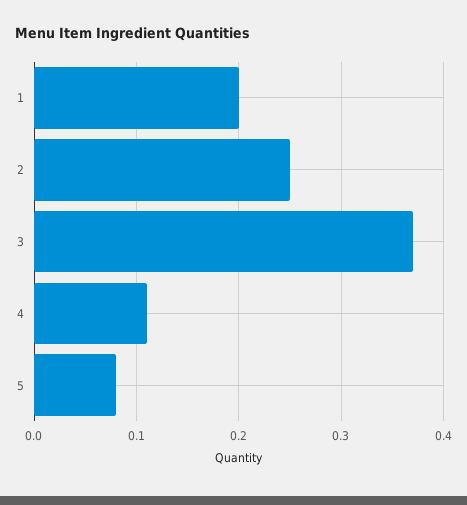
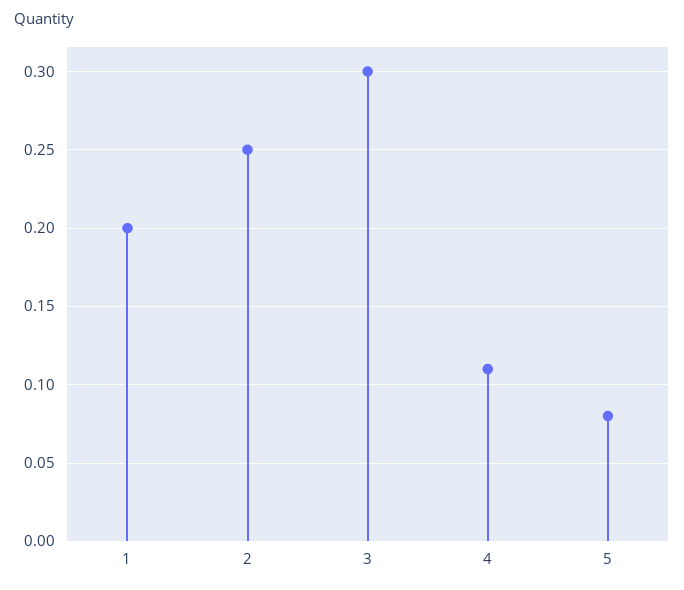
  {
    "1": 0.2,
    "2": 0.25,
-   "3": 0.37,
+   "3": 0.3,
    "4": 0.11,
    "5": 0.08
  }

